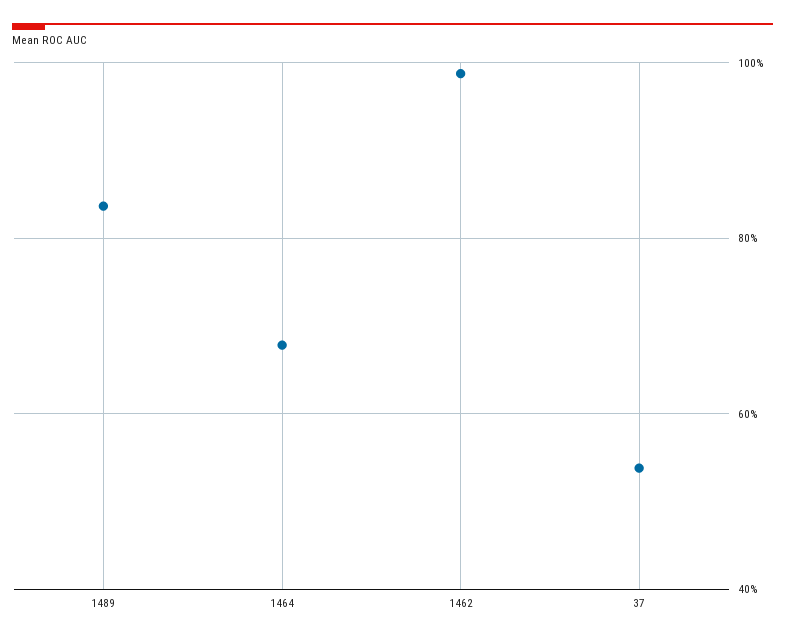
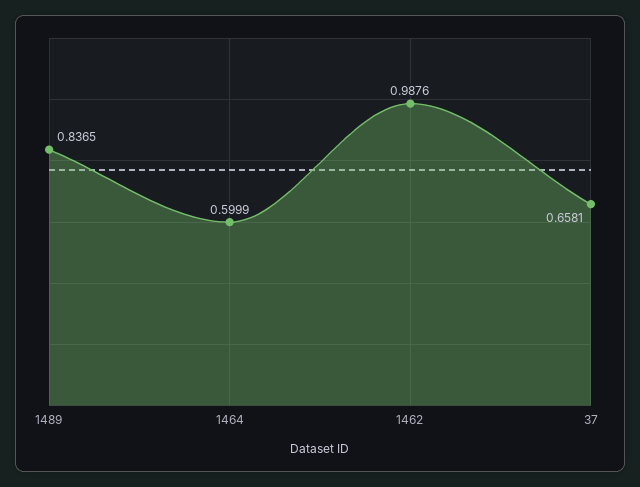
  {
    "1489": 0.8365,
-   "1464": 0.68,
+   "1464": 0.5999,
    "1462": 0.9876,
-   "37": 0.54
+   "37": 0.6581
  }

